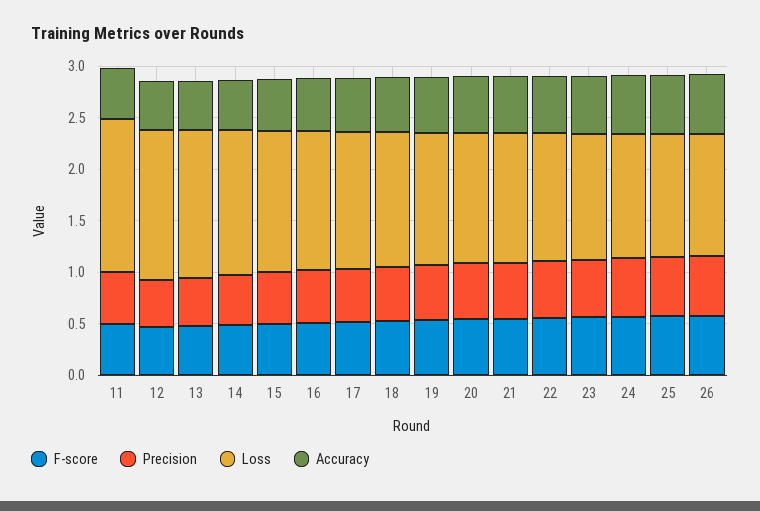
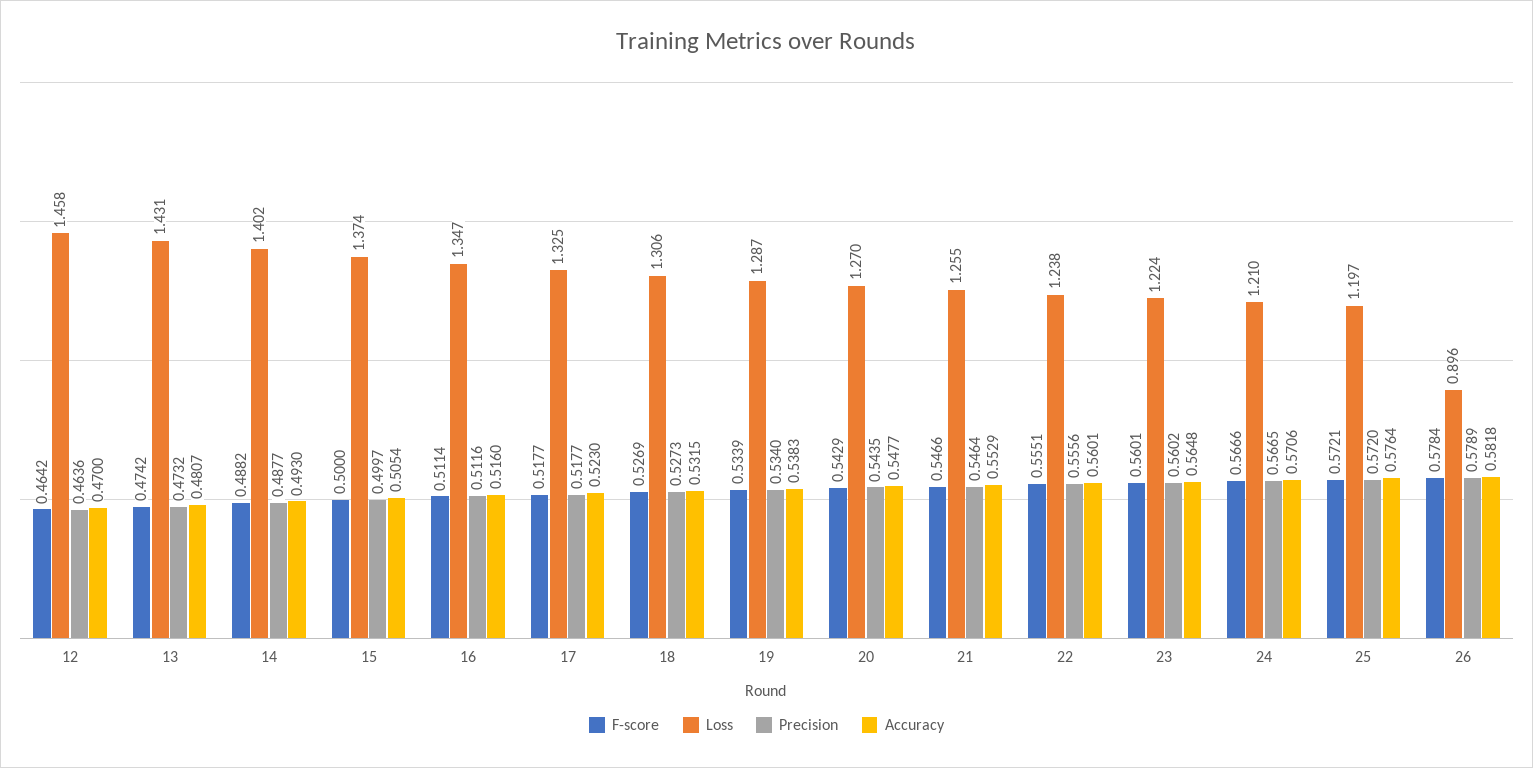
  {
    "F-score": {
-     "11": 0.5,
      "12": 0.4642,
      "13": 0.4742,
      "14": 0.4882,
      "15": 0.5,
      "16": 0.5114,
      "17": 0.5177,
      "18": 0.5269,
      "19": 0.5339,
      "20": 0.5429,
      "21": 0.5466,
      "22": 0.5551,
      "23": 0.5601,
      "24": 0.5666,
      "25": 0.5721,
      "26": 0.5784
    },
    "Precision": {
-     "11": 0.5,
      "12": 0.4636,
      "13": 0.4732,
      "14": 0.4877,
      "15": 0.4997,
      "16": 0.5116,
      "17": 0.5177,
      "18": 0.5273,
      "19": 0.534,
      "20": 0.5435,
      "21": 0.5464,
      "22": 0.5556,
      "23": 0.5602,
      "24": 0.5665,
      "25": 0.572,
      "26": 0.5789
    },
    "Loss": {
-     "11": 1.5,
      "12": 1.458,
      "13": 1.431,
      "14": 1.402,
      "15": 1.374,
      "16": 1.347,
      "17": 1.325,
      "18": 1.306,
      "19": 1.287,
      "20": 1.27,
      "21": 1.255,
      "22": 1.238,
      "23": 1.224,
      "24": 1.21,
      "25": 1.197,
-     "26": 1.2
+     "26": 0.896
    },
    "Accuracy": {
-     "11": 0.5,
      "12": 0.47,
      "13": 0.4807,
      "14": 0.493,
      "15": 0.5054,
      "16": 0.516,
      "17": 0.523,
      "18": 0.5315,
      "19": 0.5383,
      "20": 0.5477,
      "21": 0.5529,
      "22": 0.5601,
      "23": 0.5648,
      "24": 0.5706,
      "25": 0.5764,
      "26": 0.5818
    }
  }

